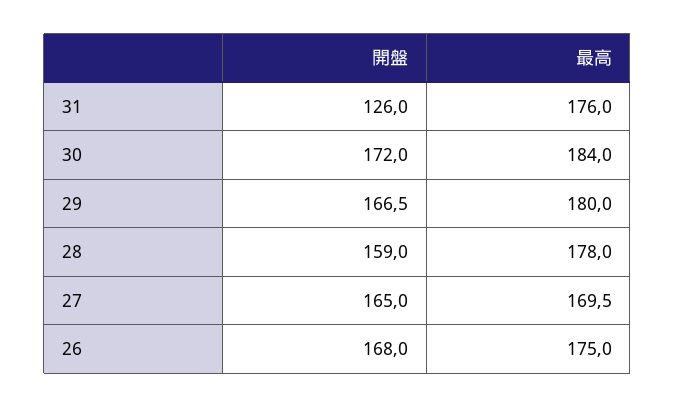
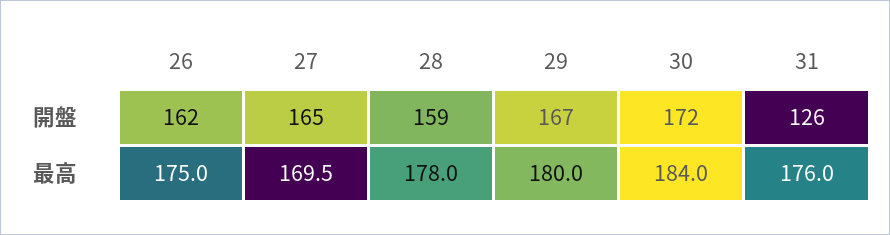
  {
    "開盤": {
      "31": 126,
      "30": 172,
      "29": 166.5,
      "28": 159,
      "27": 165,
-     "26": 168
+     "26": 162
    },
    "最高": {
      "31": 176,
      "30": 184,
      "29": 180,
      "28": 178,
      "27": 169.5,
      "26": 175
    }
  }

